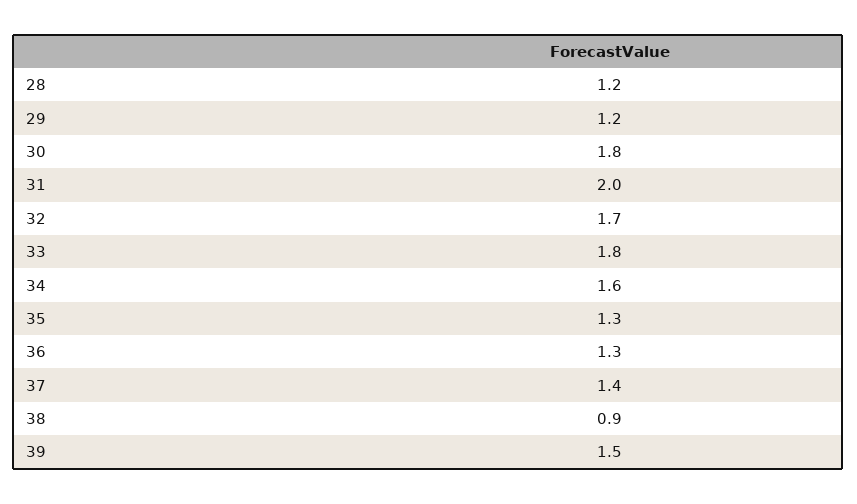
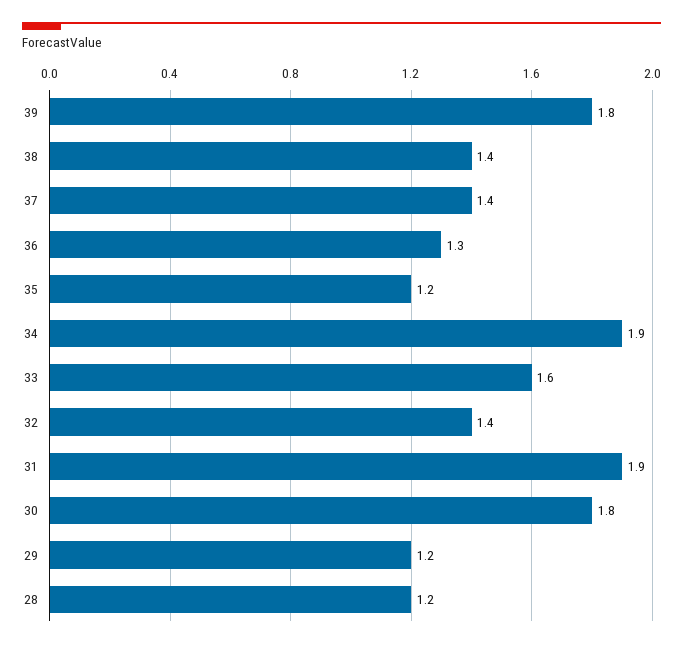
  {
    "28": 1.2,
    "29": 1.2,
    "30": 1.8,
-   "31": 2,
+   "31": 1.9,
-   "32": 1.7,
+   "32": 1.4,
-   "33": 1.8,
+   "33": 1.6,
-   "34": 1.6,
+   "34": 1.9,
-   "35": 1.3,
+   "35": 1.2,
    "36": 1.3,
    "37": 1.4,
-   "38": 0.9,
+   "38": 1.4,
-   "39": 1.5
+   "39": 1.8
  }

